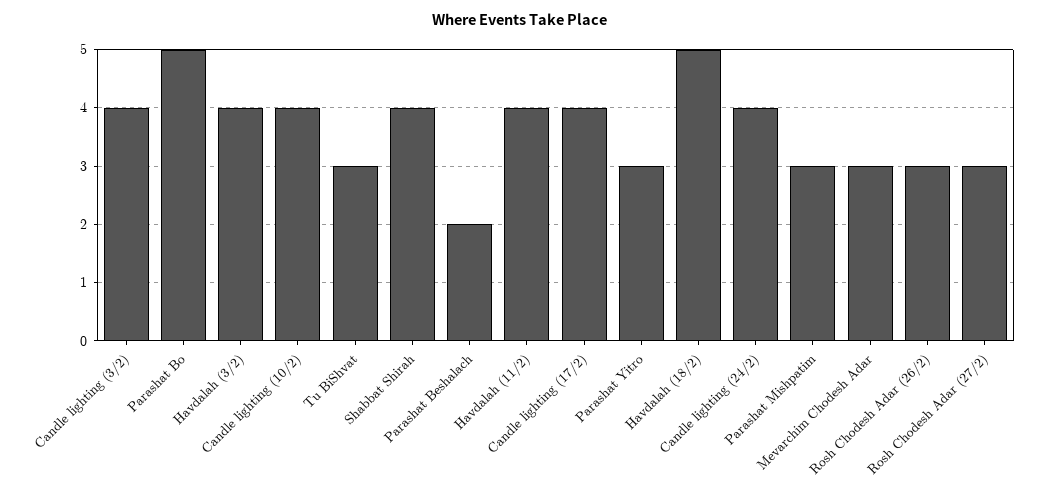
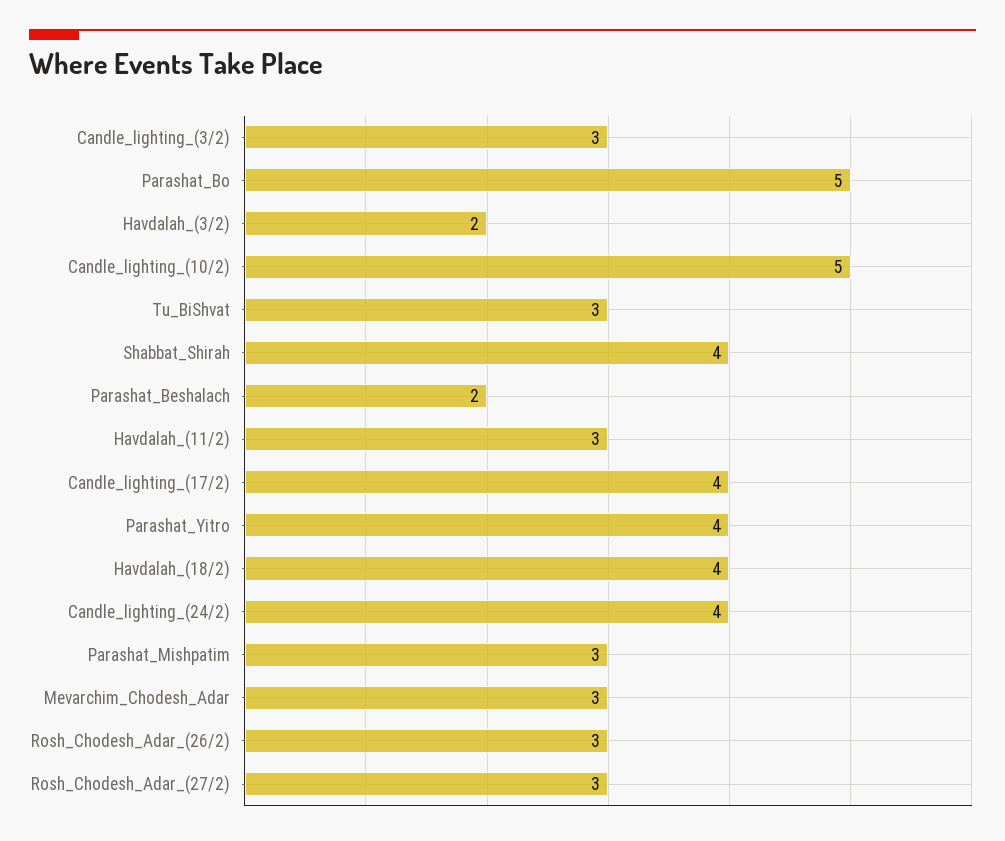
  {
-   "Candle lighting (3/2)": 4,
+   "Candle lighting (3/2)": 3,
    "Parashat Bo": 5,
-   "Havdalah (3/2)": 4,
+   "Havdalah (3/2)": 2,
-   "Candle lighting (10/2)": 4,
+   "Candle lighting (10/2)": 5,
    "Tu BiShvat": 3,
    "Shabbat Shirah": 4,
    "Parashat Beshalach": 2,
-   "Havdalah (11/2)": 4,
+   "Havdalah (11/2)": 3,
    "Candle lighting (17/2)": 4,
-   "Parashat Yitro": 3,
+   "Parashat Yitro": 4,
-   "Havdalah (18/2)": 5,
+   "Havdalah (18/2)": 4,
    "Candle lighting (24/2)": 4,
    "Parashat Mishpatim": 3,
    "Mevarchim Chodesh Adar": 3,
    "Rosh Chodesh Adar (26/2)": 3,
    "Rosh Chodesh Adar (27/2)": 3
  }

